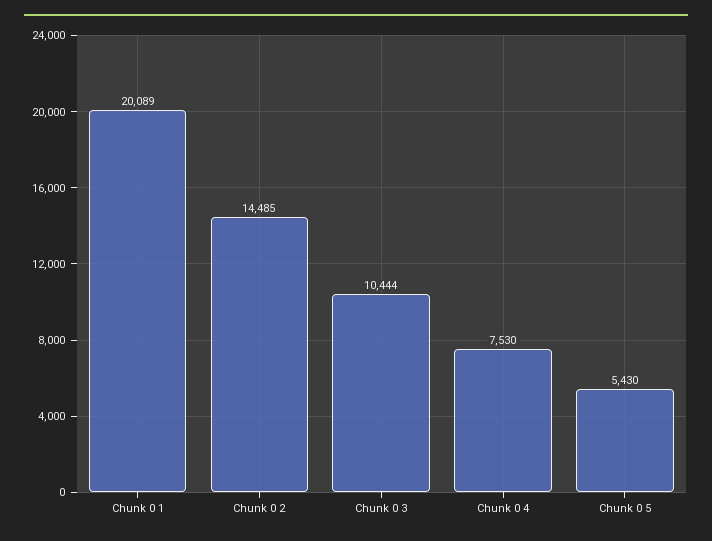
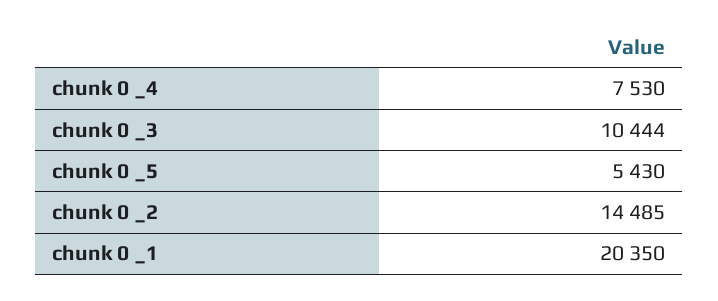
  {
-   "Chunk 0  1": 20089,
+   "Chunk 0  1": 20350,
    "Chunk 0  2": 14485,
    "Chunk 0  3": 10444,
    "Chunk 0  4": 7530,
    "Chunk 0  5": 5430
  }

